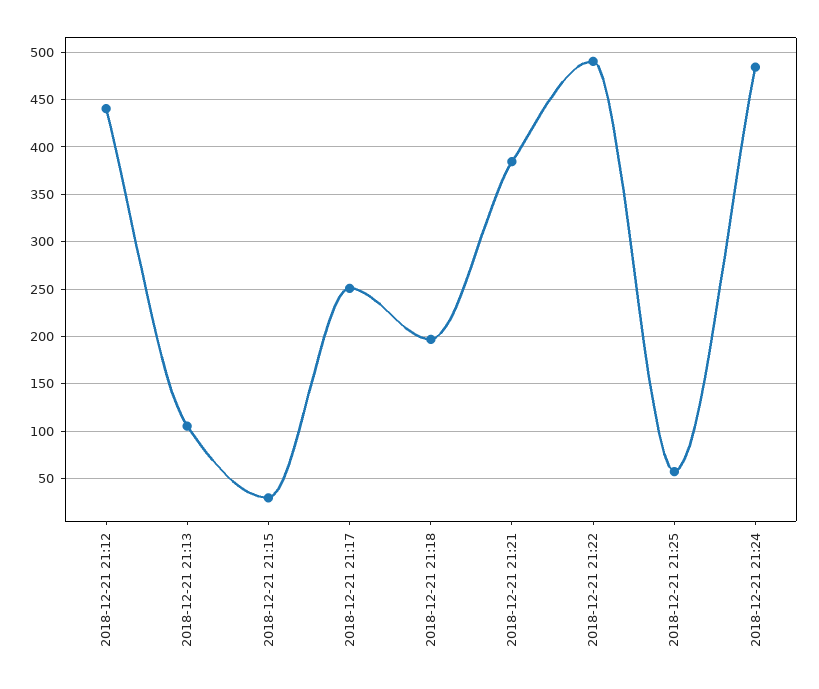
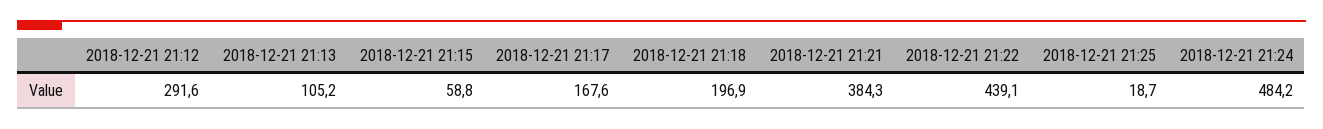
  {
-   "2018-12-21 21:12": 440,
+   "2018-12-21 21:12": 291.6,
    "2018-12-21 21:13": 105.2,
-   "2018-12-21 21:15": 30,
+   "2018-12-21 21:15": 58.8,
-   "2018-12-21 21:17": 250,
+   "2018-12-21 21:17": 167.6,
    "2018-12-21 21:18": 196.9,
    "2018-12-21 21:21": 384.3,
-   "2018-12-21 21:22": 490,
+   "2018-12-21 21:22": 439.1,
-   "2018-12-21 21:25": 60,
+   "2018-12-21 21:25": 18.7,
    "2018-12-21 21:24": 484.2
  }

